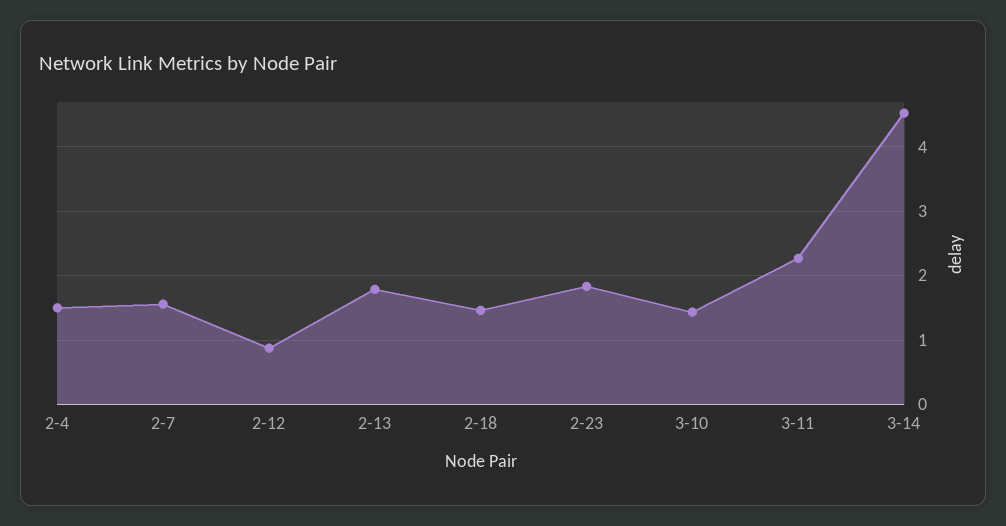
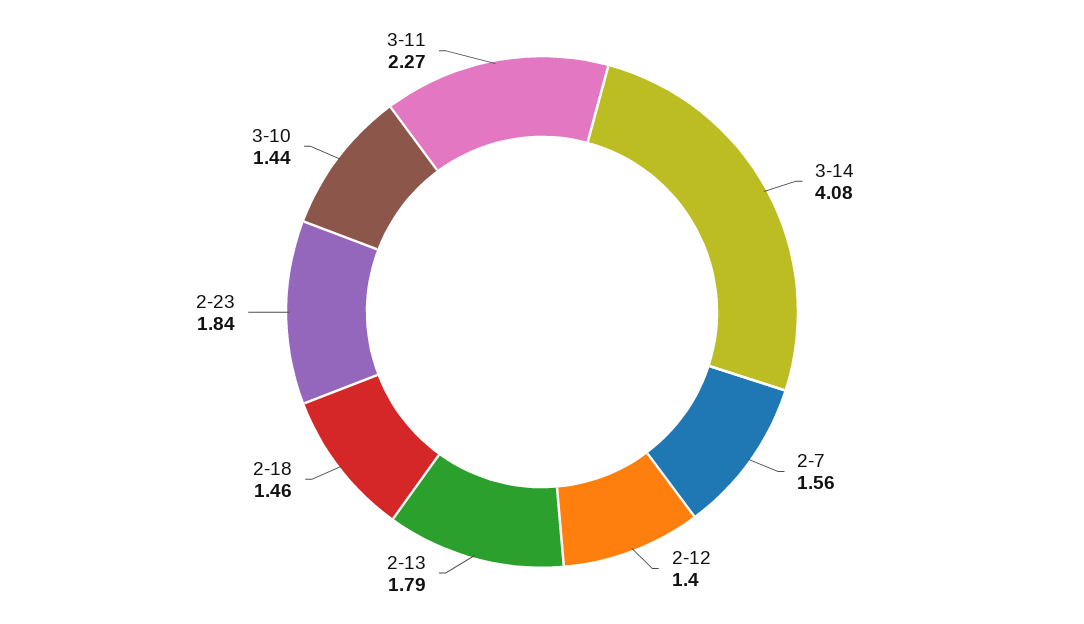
  {
-   "2-4": 1.5,
    "2-7": 1.56,
-   "2-12": 0.9,
+   "2-12": 1.4,
    "2-13": 1.79,
    "2-18": 1.46,
    "2-23": 1.84,
    "3-10": 1.44,
    "3-11": 2.27,
-   "3-14": 4.5
+   "3-14": 4.08
  }

